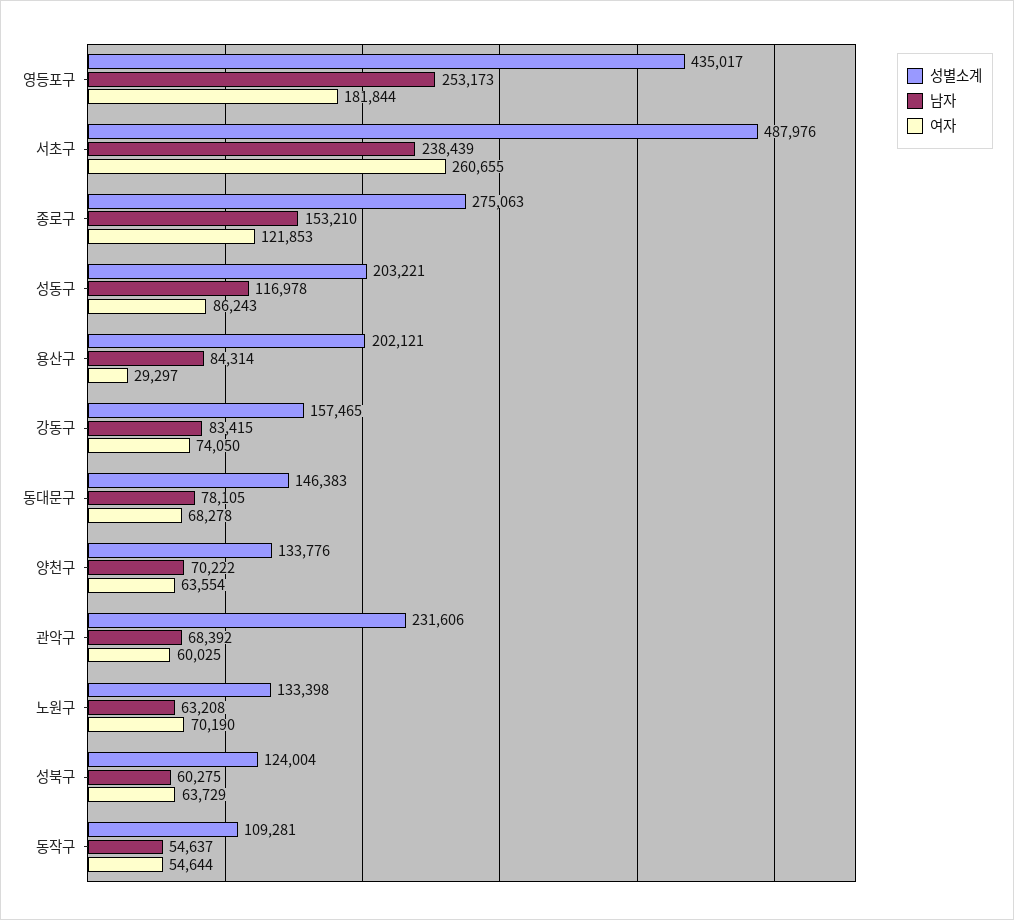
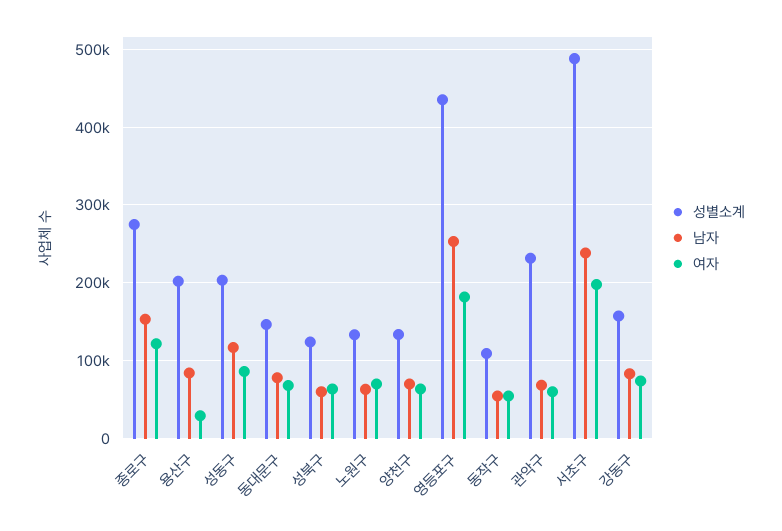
  {
    "성별소계": {
      "영등포구": 435017,
      "서초구": 487976,
      "종로구": 275063,
      "성동구": 203221,
      "용산구": 202121,
      "강동구": 157465,
      "동대문구": 146383,
      "양천구": 133776,
      "관악구": 231606,
      "노원구": 133398,
      "성북구": 124004,
      "동작구": 109281
    },
    "남자": {
      "영등포구": 253173,
      "서초구": 238439,
      "종로구": 153210,
      "성동구": 116978,
      "용산구": 84314,
      "강동구": 83415,
      "동대문구": 78105,
      "양천구": 70222,
      "관악구": 68392,
      "노원구": 63208,
      "성북구": 60275,
      "동작구": 54637
    },
    "여자": {
      "영등포구": 181844,
-     "서초구": 260655,
+     "서초구": 200000,
      "종로구": 121853,
      "성동구": 86243,
      "용산구": 29297,
      "강동구": 74050,
      "동대문구": 68278,
      "양천구": 63554,
      "관악구": 60025,
      "노원구": 70190,
      "성북구": 63729,
      "동작구": 54644
    }
  }

